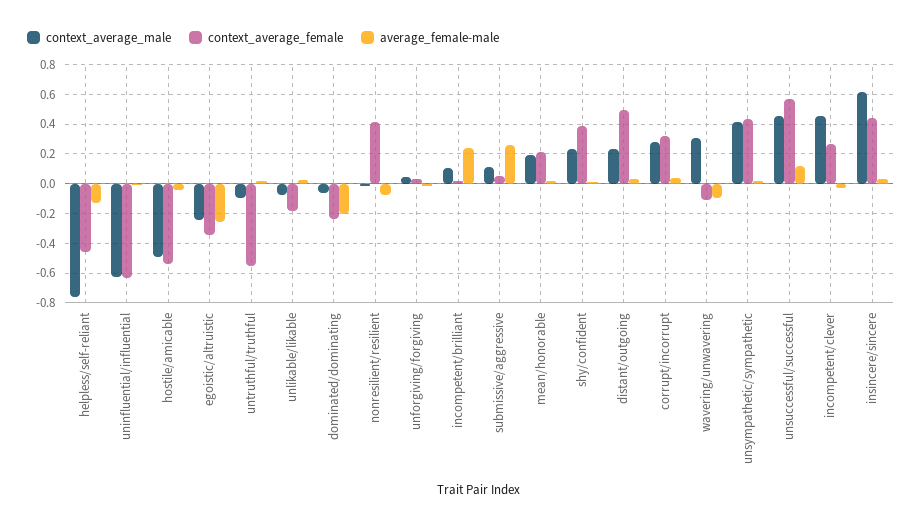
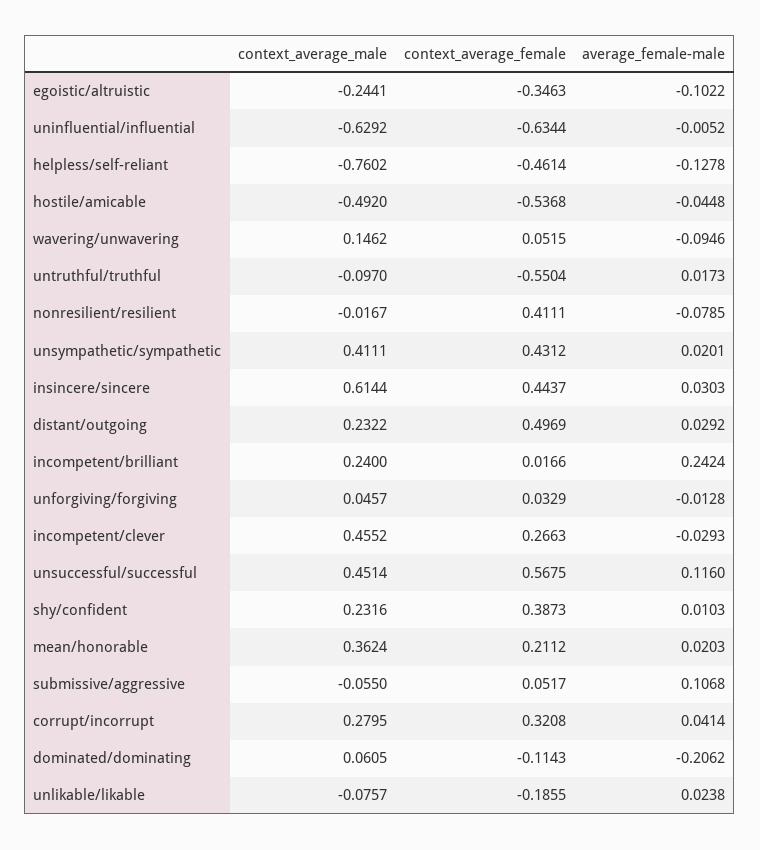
  {
    "context_average_male": {
      "helpless/self-reliant": -0.7602,
      "uninfluential/influential": -0.6292,
      "hostile/amicable": -0.492,
      "egoistic/altruistic": -0.2441,
      "untruthful/truthful": -0.097,
      "unlikable/likable": -0.0757,
-     "dominated/dominating": -0.05,
+     "dominated/dominating": 0.0605,
      "nonresilient/resilient": -0.0167,
      "unforgiving/forgiving": 0.0457,
-     "incompetent/brilliant": 0.1,
+     "incompetent/brilliant": 0.24,
-     "submissive/aggressive": 0.1,
+     "submissive/aggressive": -0.055,
-     "mean/honorable": 0.2,
+     "mean/honorable": 0.3624,
      "shy/confident": 0.2316,
      "distant/outgoing": 0.2322,
      "corrupt/incorrupt": 0.2795,
-     "wavering/unwavering": 0.3,
+     "wavering/unwavering": 0.1462,
      "unsympathetic/sympathetic": 0.4111,
      "unsuccessful/successful": 0.4514,
      "incompetent/clever": 0.4552,
      "insincere/sincere": 0.6144
    },
    "context_average_female": {
      "helpless/self-reliant": -0.4614,
      "uninfluential/influential": -0.6344,
      "hostile/amicable": -0.5368,
      "egoistic/altruistic": -0.3463,
      "untruthful/truthful": -0.5504,
      "unlikable/likable": -0.1855,
-     "dominated/dominating": -0.25,
+     "dominated/dominating": -0.1143,
      "nonresilient/resilient": 0.4111,
      "unforgiving/forgiving": 0.0329,
      "incompetent/brilliant": 0.0166,
      "submissive/aggressive": 0.0517,
      "mean/honorable": 0.2112,
      "shy/confident": 0.3873,
      "distant/outgoing": 0.4969,
      "corrupt/incorrupt": 0.3208,
-     "wavering/unwavering": -0.1,
+     "wavering/unwavering": 0.0515,
      "unsympathetic/sympathetic": 0.4312,
      "unsuccessful/successful": 0.5675,
      "incompetent/clever": 0.2663,
      "insincere/sincere": 0.4437
    },
    "average_female-male": {
      "helpless/self-reliant": -0.1278,
      "uninfluential/influential": -0.0052,
      "hostile/amicable": -0.0448,
-     "egoistic/altruistic": -0.25,
+     "egoistic/altruistic": -0.1022,
      "untruthful/truthful": 0.0173,
      "unlikable/likable": 0.0238,
      "dominated/dominating": -0.2062,
      "nonresilient/resilient": -0.0785,
      "unforgiving/forgiving": -0.0128,
      "incompetent/brilliant": 0.2424,
-     "submissive/aggressive": 0.25,
+     "submissive/aggressive": 0.1068,
      "mean/honorable": 0.0203,
      "shy/confident": 0.0103,
      "distant/outgoing": 0.0292,
      "corrupt/incorrupt": 0.0414,
      "wavering/unwavering": -0.0946,
      "unsympathetic/sympathetic": 0.0201,
      "unsuccessful/successful": 0.116,
      "incompetent/clever": -0.0293,
      "insincere/sincere": 0.0303
    }
  }

